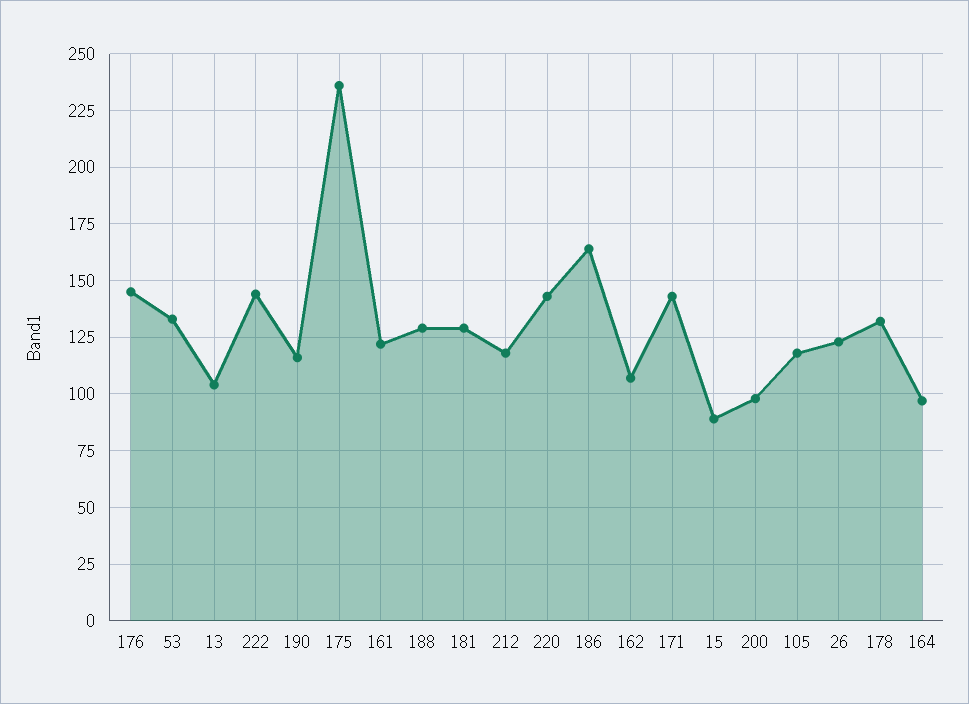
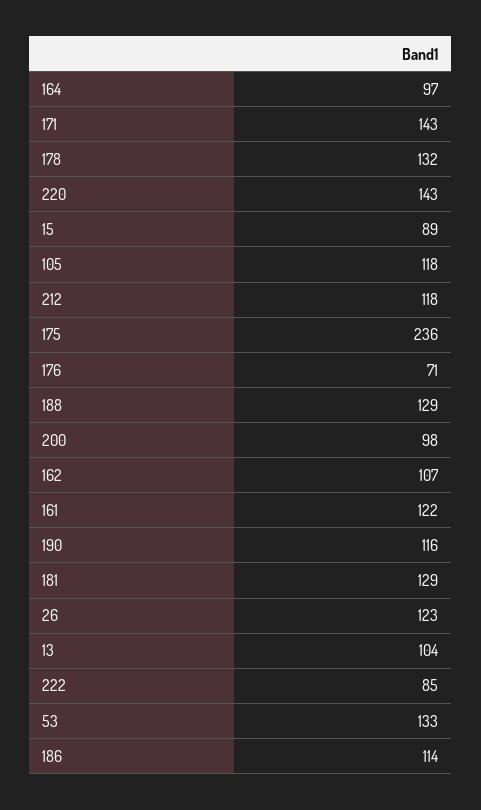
  {
-   "176": 145,
+   "176": 71,
    "53": 133,
    "13": 104,
-   "222": 145,
+   "222": 85,
    "190": 116,
    "175": 236,
    "161": 122,
    "188": 129,
    "181": 129,
    "212": 118,
    "220": 143,
-   "186": 165,
+   "186": 114,
    "162": 107,
    "171": 143,
    "15": 89,
    "200": 98,
    "105": 118,
    "26": 123,
    "178": 132,
    "164": 97
  }

